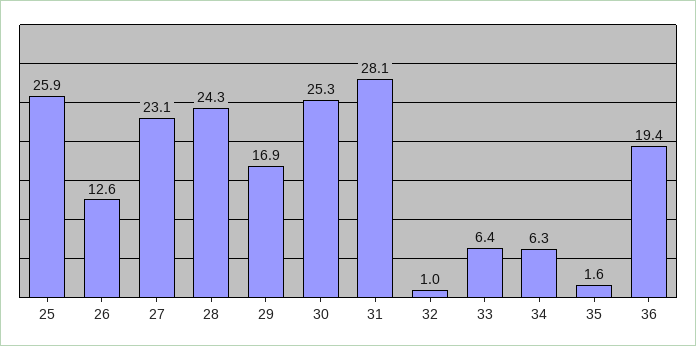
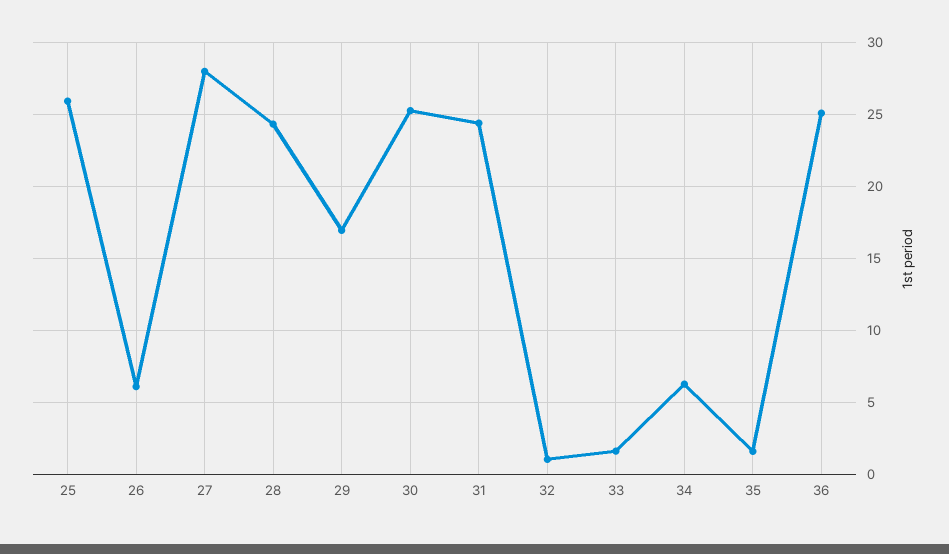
  {
    "25": 25.9,
-   "26": 12.6,
+   "26": 6,
-   "27": 23.1,
+   "27": 28,
    "28": 24.3,
    "29": 16.9,
    "30": 25.3,
-   "31": 28.1,
+   "31": 24.5,
    "32": 1,
-   "33": 6.4,
+   "33": 1.5,
    "34": 6.3,
    "35": 1.6,
-   "36": 19.4
+   "36": 25
  }

